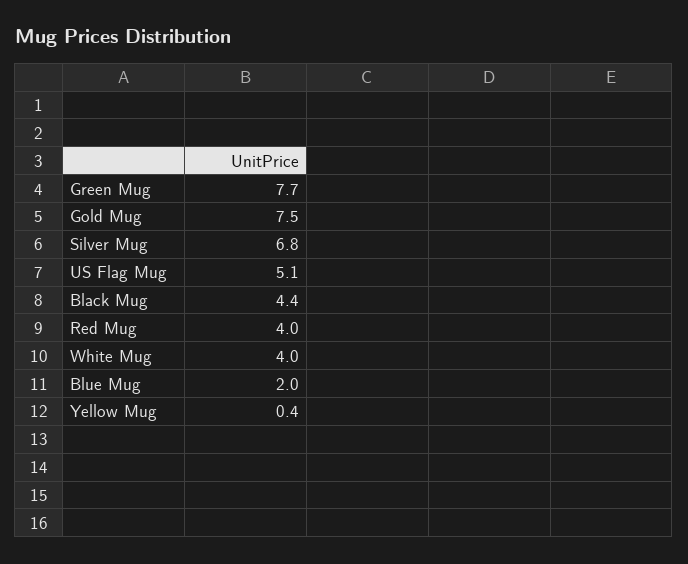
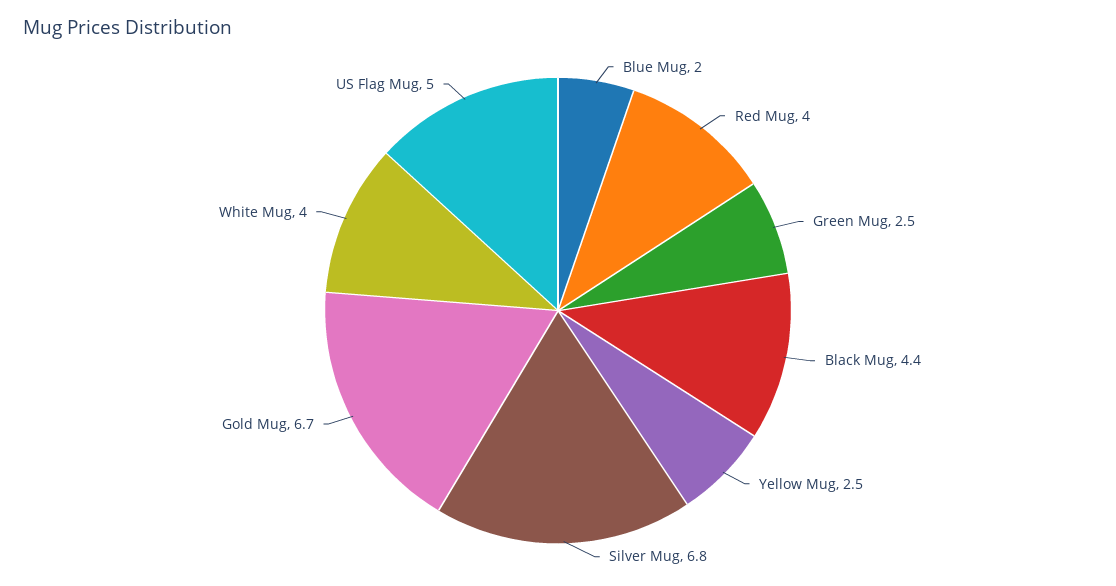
  {
-   "Green Mug": 7.7,
+   "Green Mug": 2.5,
-   "Gold Mug": 7.5,
+   "Gold Mug": 6.7,
    "Silver Mug": 6.8,
-   "US Flag Mug": 5.1,
+   "US Flag Mug": 5,
    "Black Mug": 4.4,
    "Red Mug": 4,
    "White Mug": 4,
    "Blue Mug": 2,
-   "Yellow Mug": 0.4
+   "Yellow Mug": 2.5
  }

